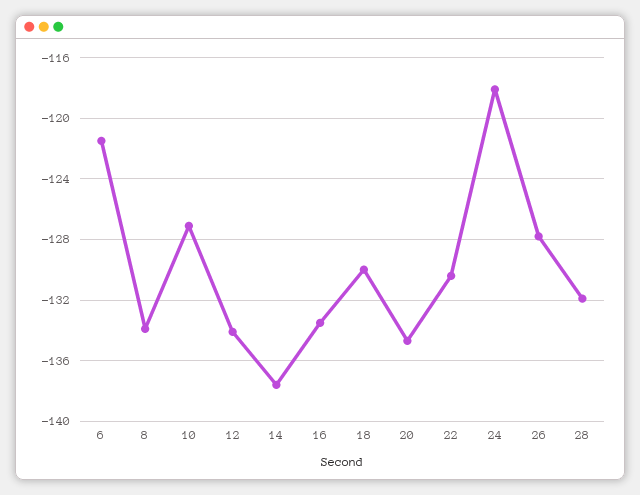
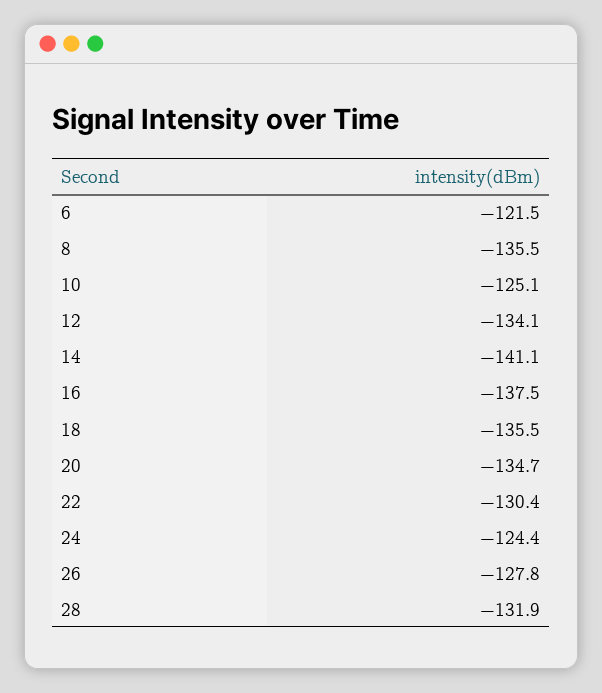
  {
    "6": -121.5,
-   "8": -134,
+   "8": -135.5,
-   "10": -127,
+   "10": -125.1,
    "12": -134.1,
-   "14": -137.5,
+   "14": -141.1,
-   "16": -133.5,
+   "16": -137.5,
-   "18": -130,
+   "18": -135.5,
    "20": -134.7,
    "22": -130.4,
-   "24": -118,
+   "24": -124.4,
    "26": -127.8,
    "28": -131.9
  }

